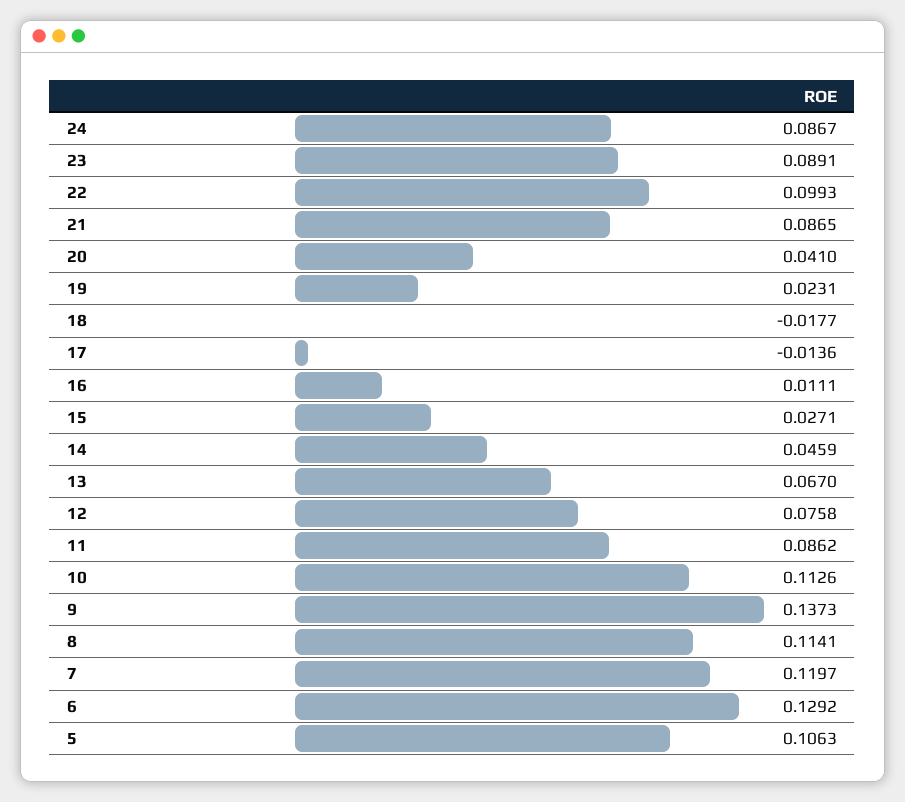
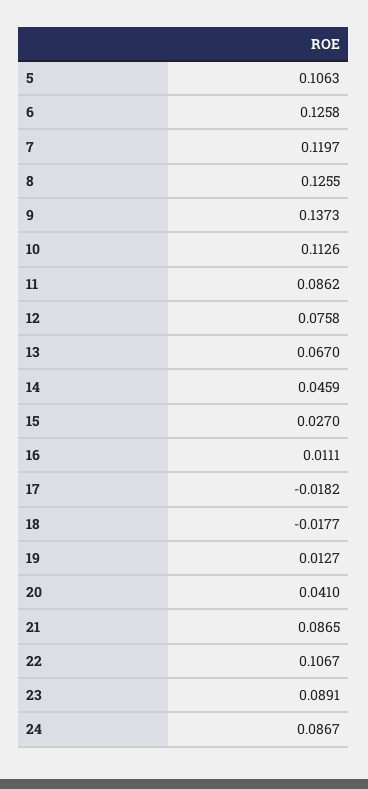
  {
    "24": 0.0867,
    "23": 0.0891,
-   "22": 0.0993,
+   "22": 0.1067,
    "21": 0.0865,
    "20": 0.041,
-   "19": 0.0231,
+   "19": 0.0127,
    "18": -0.0177,
-   "17": -0.0136,
+   "17": -0.0182,
    "16": 0.0111,
-   "15": 0.0271,
+   "15": 0.027,
    "14": 0.0459,
    "13": 0.067,
    "12": 0.0758,
    "11": 0.0862,
    "10": 0.1126,
    "9": 0.1373,
-   "8": 0.1141,
+   "8": 0.1255,
    "7": 0.1197,
-   "6": 0.1292,
+   "6": 0.1258,
    "5": 0.1063
  }

